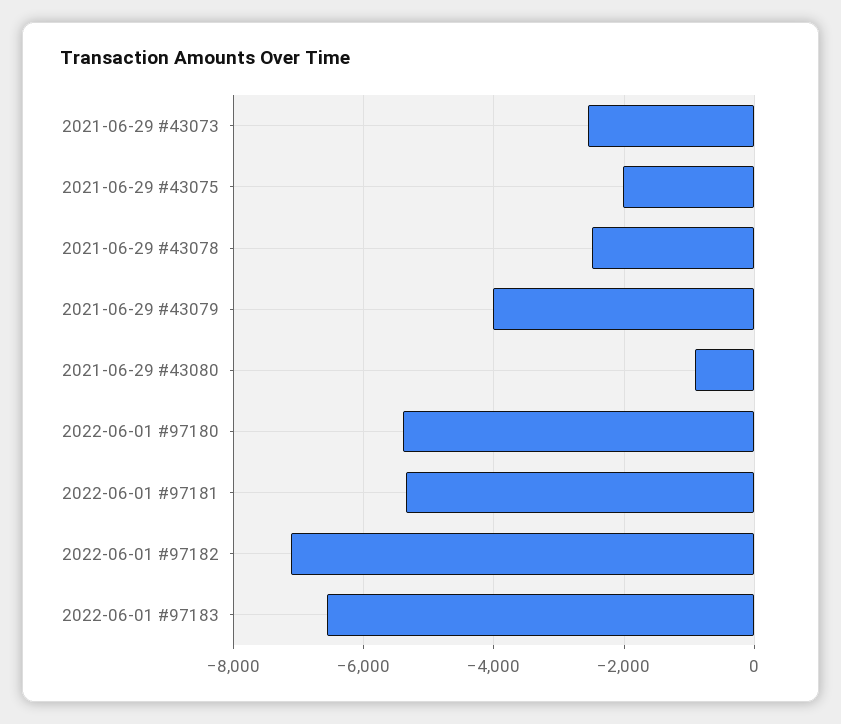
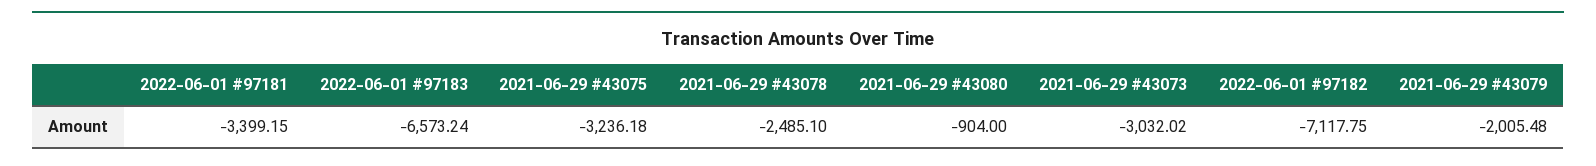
  {
-   "2021-06-29 #43073": -2600,
+   "2021-06-29 #43073": -3032.02,
-   "2021-06-29 #43075": -2000,
+   "2021-06-29 #43075": -3236.18,
    "2021-06-29 #43078": -2485.1,
-   "2021-06-29 #43079": -4000,
+   "2021-06-29 #43079": -2005.48,
    "2021-06-29 #43080": -904,
-   "2022-06-01 #97180": -5400,
-   "2022-06-01 #97181": -5400,
+   "2022-06-01 #97181": -3399.15,
    "2022-06-01 #97182": -7117.75,
    "2022-06-01 #97183": -6573.24
  }

